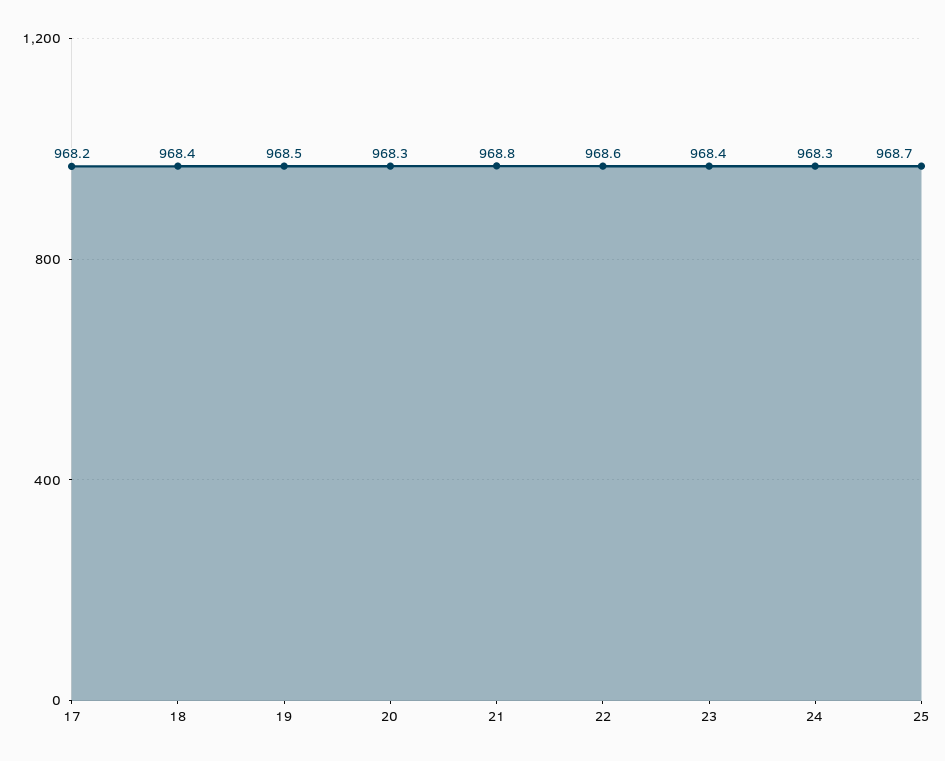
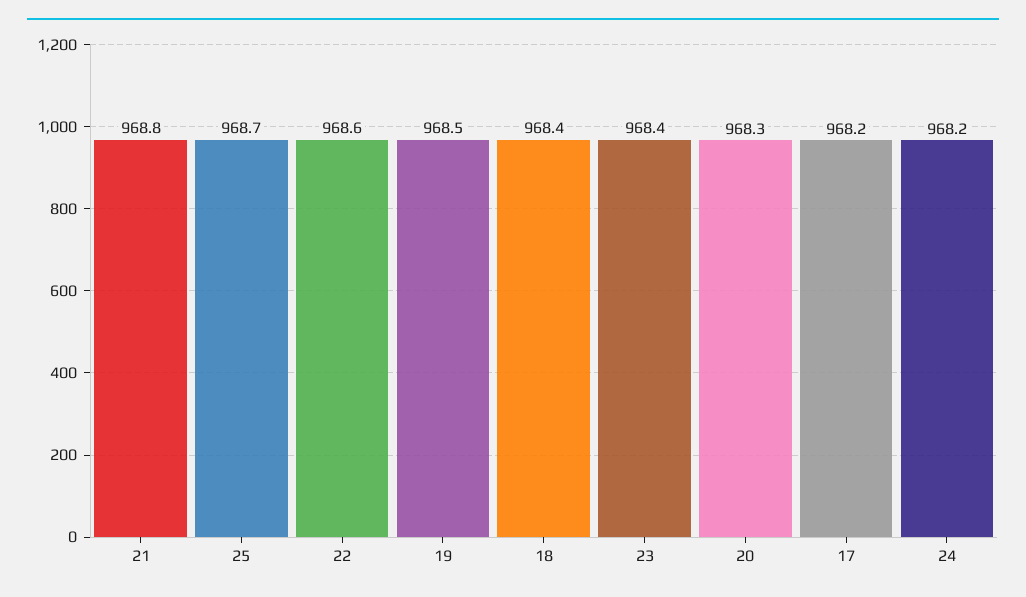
  {
    "17": 968.2,
    "18": 968.4,
    "19": 968.5,
    "20": 968.3,
    "21": 968.8,
    "22": 968.6,
    "23": 968.4,
-   "24": 968.3,
+   "24": 968.2,
    "25": 968.7
  }

